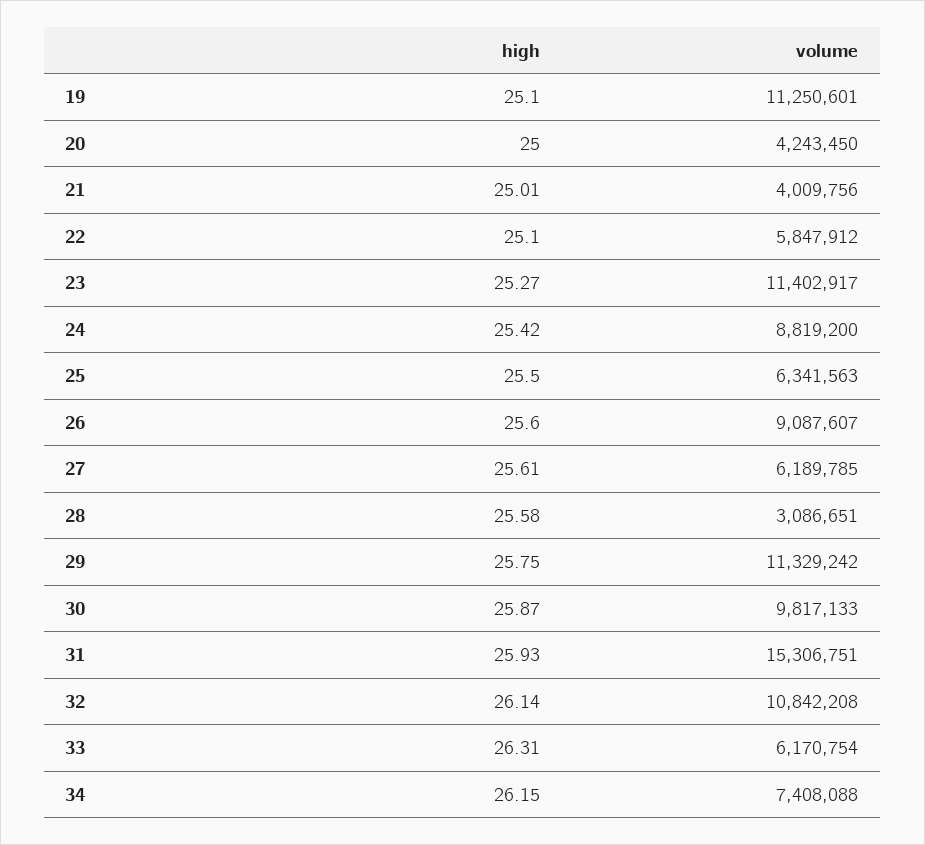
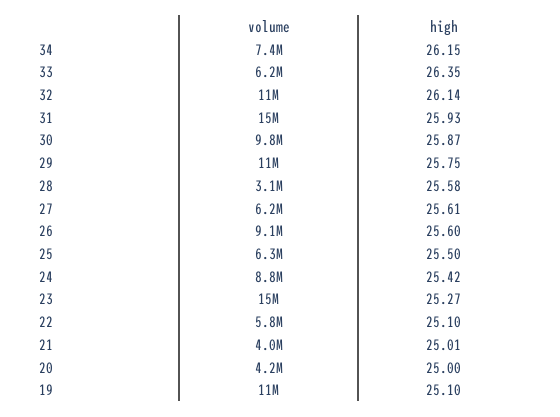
  {
    "high": {
      "19": 25.1,
      "20": 25,
      "21": 25.01,
      "22": 25.1,
      "23": 25.27,
      "24": 25.42,
      "25": 25.5,
      "26": 25.6,
      "27": 25.61,
      "28": 25.58,
      "29": 25.75,
      "30": 25.87,
      "31": 25.93,
      "32": 26.14,
-     "33": 26.31,
+     "33": 26.35,
      "34": 26.15
    },
    "volume": {
      "19": 11250601,
      "20": 4243450,
      "21": 4009756,
      "22": 5847912,
-     "23": 11402917,
+     "23": 15000000,
      "24": 8819200,
      "25": 6341563,
      "26": 9087607,
      "27": 6189785,
      "28": 3086651,
      "29": 11329242,
      "30": 9817133,
      "31": 15306751,
      "32": 10842208,
      "33": 6170754,
      "34": 7408088
    }
  }

